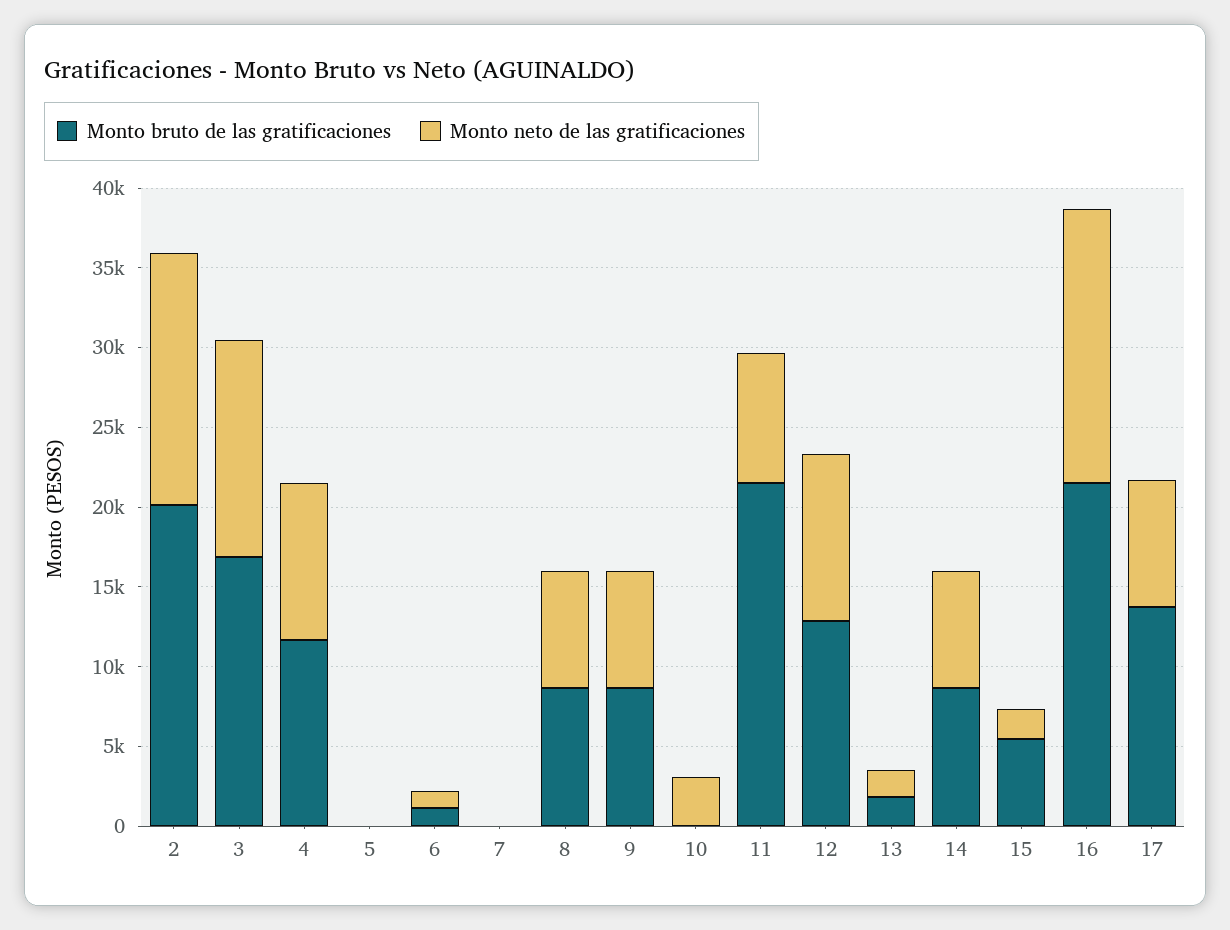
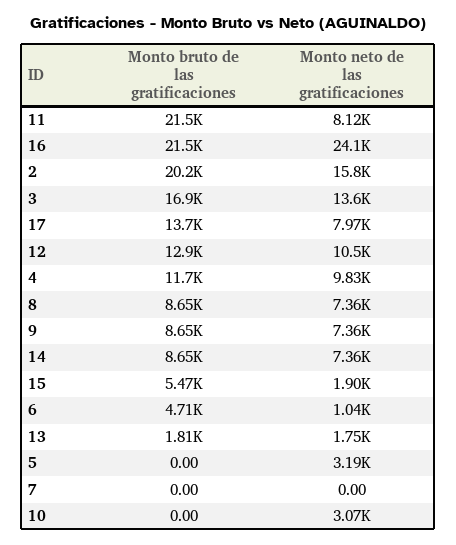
  {
    "Monto bruto de las gratificaciones": {
      "2": 20200,
      "3": 16900,
      "4": 11700,
      "5": 0,
-     "6": 1000,
+     "6": 4710,
      "7": 0,
      "8": 8650,
      "9": 8650,
      "10": 0,
      "11": 21500,
      "12": 12900,
      "13": 1810,
      "14": 8650,
      "15": 5470,
      "16": 21500,
      "17": 13700
    },
    "Monto neto de las gratificaciones": {
      "2": 15800,
      "3": 13600,
      "4": 9830,
-     "5": 0,
+     "5": 3190,
      "6": 1040,
      "7": 0,
      "8": 7360,
      "9": 7360,
      "10": 3070,
      "11": 8120,
      "12": 10500,
      "13": 1750,
      "14": 7360,
      "15": 1900,
-     "16": 17000,
+     "16": 24100,
      "17": 7970
    }
  }

